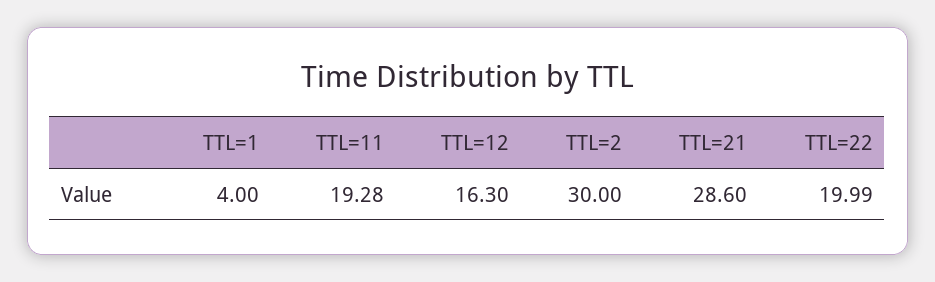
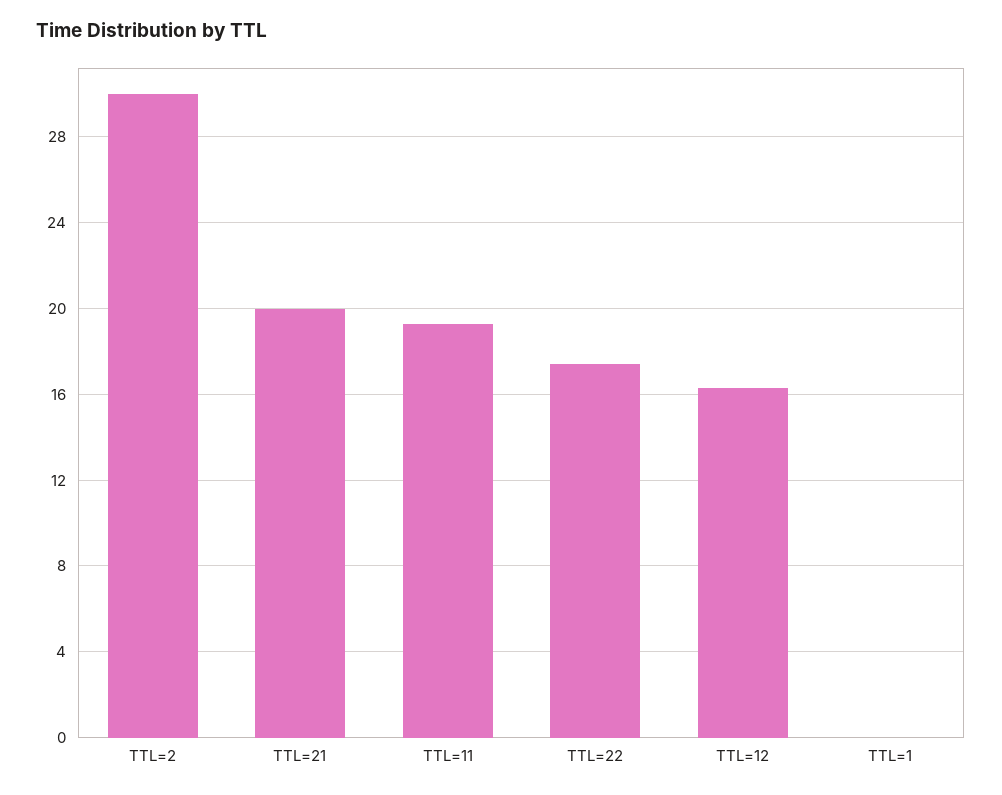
  {
-   "TTL=1": 4,
+   "TTL=1": 0,
    "TTL=11": 19.28,
    "TTL=12": 16.3,
    "TTL=2": 30,
-   "TTL=21": 28.6,
+   "TTL=21": 20,
-   "TTL=22": 19.99
+   "TTL=22": 17.5
  }

